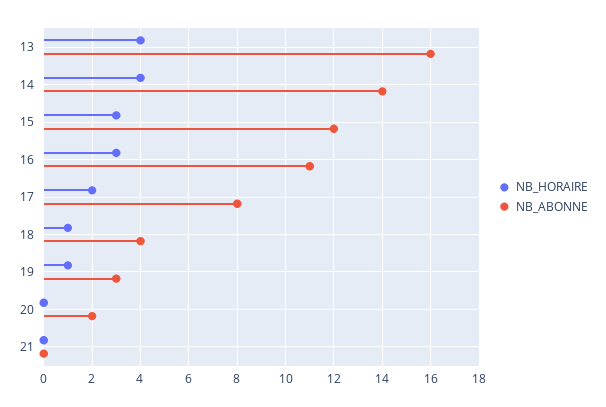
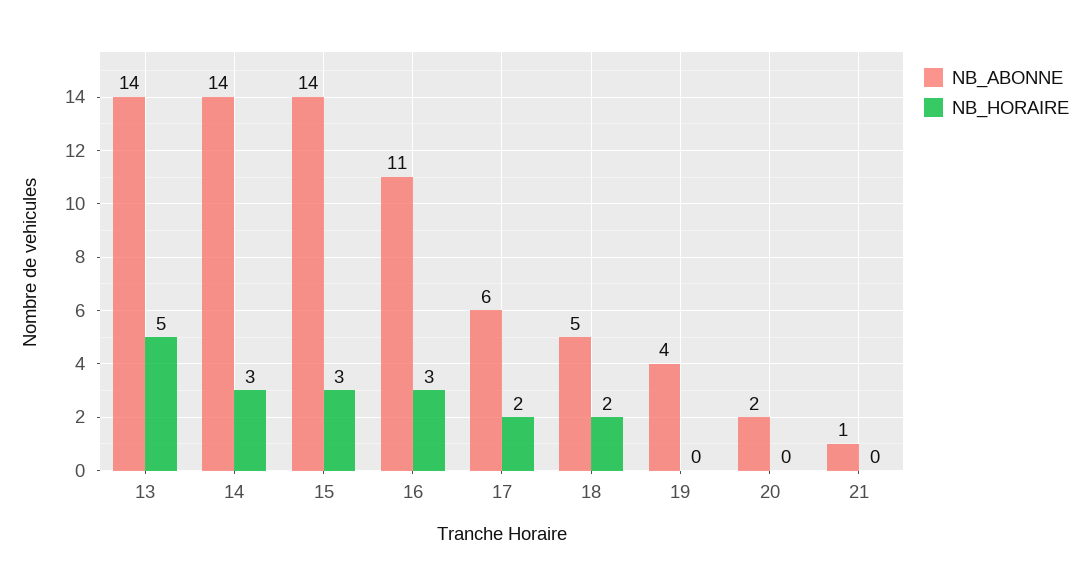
  {
    "NB_HORAIRE": {
-     "13": 4,
+     "13": 5,
-     "14": 4,
+     "14": 3,
      "15": 3,
      "16": 3,
      "17": 2,
-     "18": 1,
+     "18": 2,
-     "19": 1,
+     "19": 0,
      "20": 0,
      "21": 0
    },
    "NB_ABONNE": {
-     "13": 16,
+     "13": 14,
      "14": 14,
-     "15": 12,
+     "15": 14,
      "16": 11,
-     "17": 8,
+     "17": 6,
-     "18": 4,
+     "18": 5,
-     "19": 3,
+     "19": 4,
      "20": 2,
-     "21": 0
+     "21": 1
    }
  }

